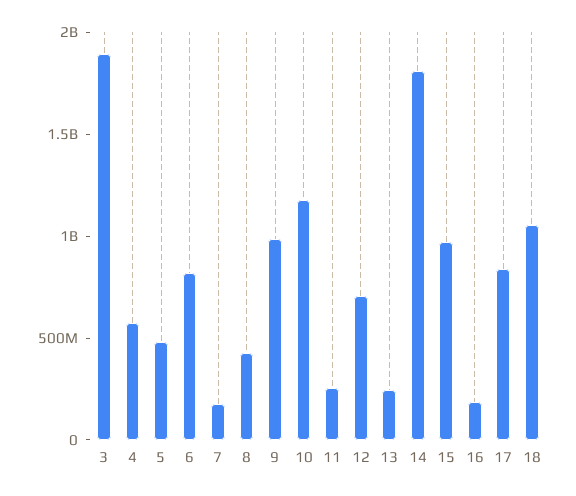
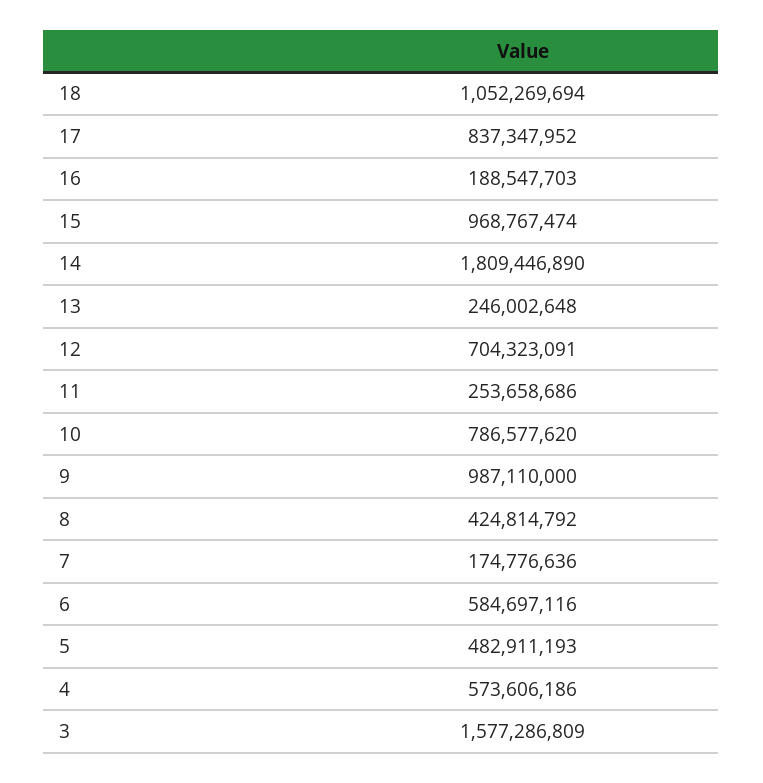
  {
-   "3": 1900000000,
+   "3": 1577286809,
    "4": 573606186,
    "5": 482911193,
-   "6": 800000000,
+   "6": 584697116,
    "7": 174776636,
    "8": 424814792,
    "9": 987110000,
-   "10": 1200000000,
+   "10": 786577620,
    "11": 253658686,
    "12": 704323091,
    "13": 246002648,
    "14": 1809446890,
    "15": 968767474,
    "16": 188547703,
    "17": 837347952,
    "18": 1052269694
  }

